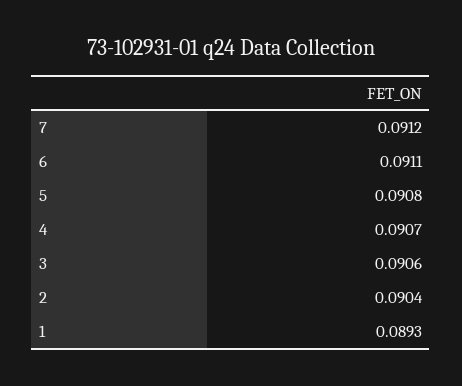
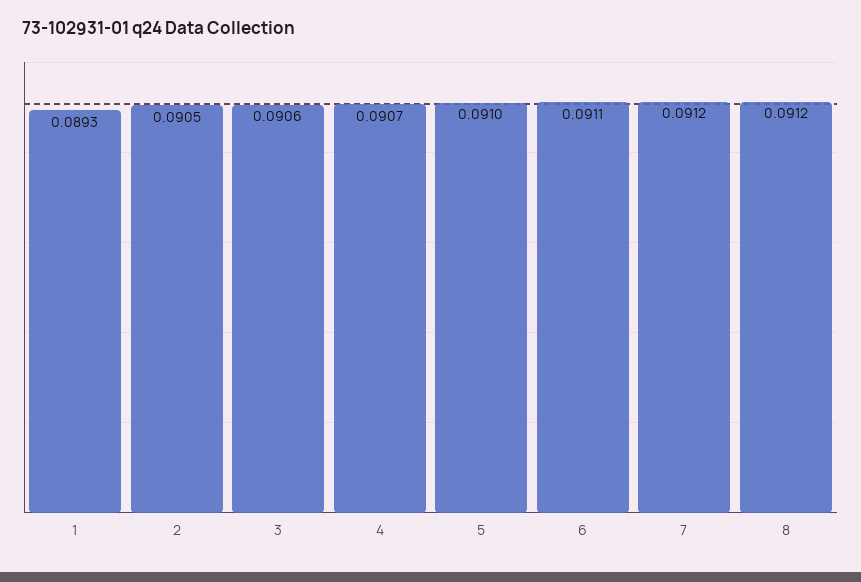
  {
    "7": 0.0912,
    "6": 0.0911,
-   "5": 0.0908,
+   "5": 0.091,
    "4": 0.0907,
    "3": 0.0906,
-   "2": 0.0904,
+   "2": 0.0905,
-   "1": 0.0893
+   "1": 0.0893,
+   "8": 0.0912
  }

